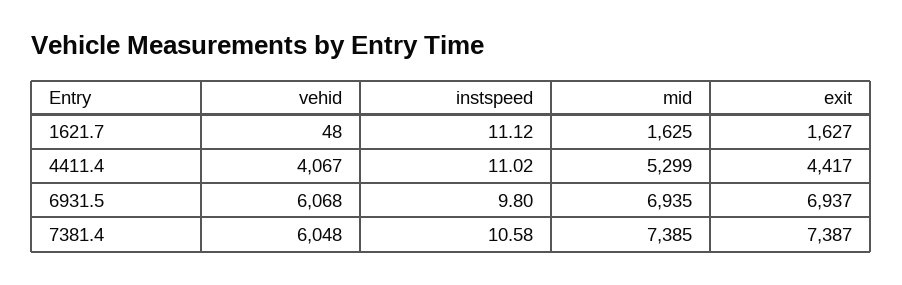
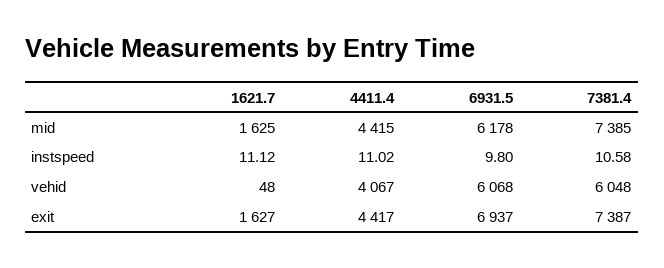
  {
    "vehid": {
      "1621.7": 48,
      "4411.4": 4067,
      "6931.5": 6068,
      "7381.4": 6048
    },
    "instspeed": {
      "1621.7": 11.12,
      "4411.4": 11.02,
      "6931.5": 9.8,
      "7381.4": 10.58
    },
    "mid": {
      "1621.7": 1625,
-     "4411.4": 5299,
+     "4411.4": 4415,
-     "6931.5": 6935,
+     "6931.5": 6178,
      "7381.4": 7385
    },
    "exit": {
      "1621.7": 1627,
      "4411.4": 4417,
      "6931.5": 6937,
      "7381.4": 7387
    }
  }

